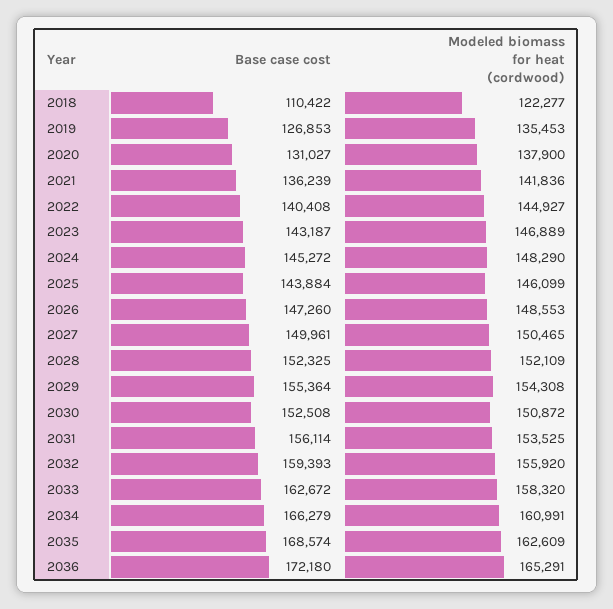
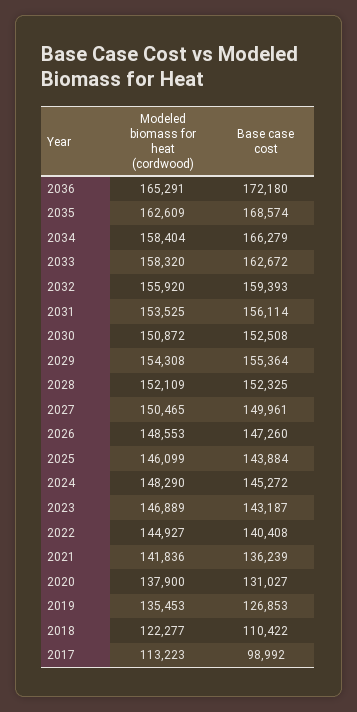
  {
    "Base case cost": {
      "2018": 110422,
      "2019": 126853,
      "2020": 131027,
      "2021": 136239,
      "2022": 140408,
      "2023": 143187,
      "2024": 145272,
      "2025": 143884,
      "2026": 147260,
      "2027": 149961,
      "2028": 152325,
      "2029": 155364,
      "2030": 152508,
      "2031": 156114,
      "2032": 159393,
      "2033": 162672,
      "2034": 166279,
      "2035": 168574,
-     "2036": 172180
+     "2036": 172180,
+     "2017": 98992
    },
    "Modeled biomass for heat (cordwood)": {
      "2018": 122277,
      "2019": 135453,
      "2020": 137900,
      "2021": 141836,
      "2022": 144927,
      "2023": 146889,
      "2024": 148290,
      "2025": 146099,
      "2026": 148553,
      "2027": 150465,
      "2028": 152109,
      "2029": 154308,
      "2030": 150872,
      "2031": 153525,
      "2032": 155920,
      "2033": 158320,
-     "2034": 160991,
+     "2034": 158404,
      "2035": 162609,
-     "2036": 165291
+     "2036": 165291,
+     "2017": 113223
    }
  }

